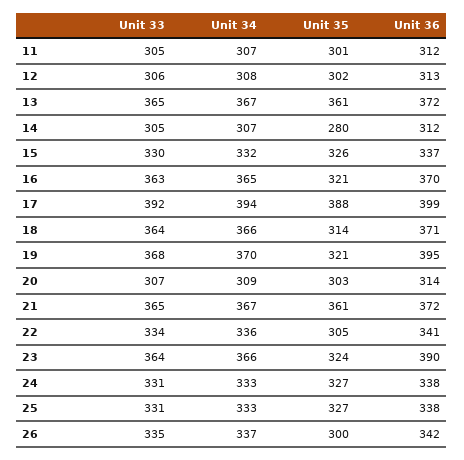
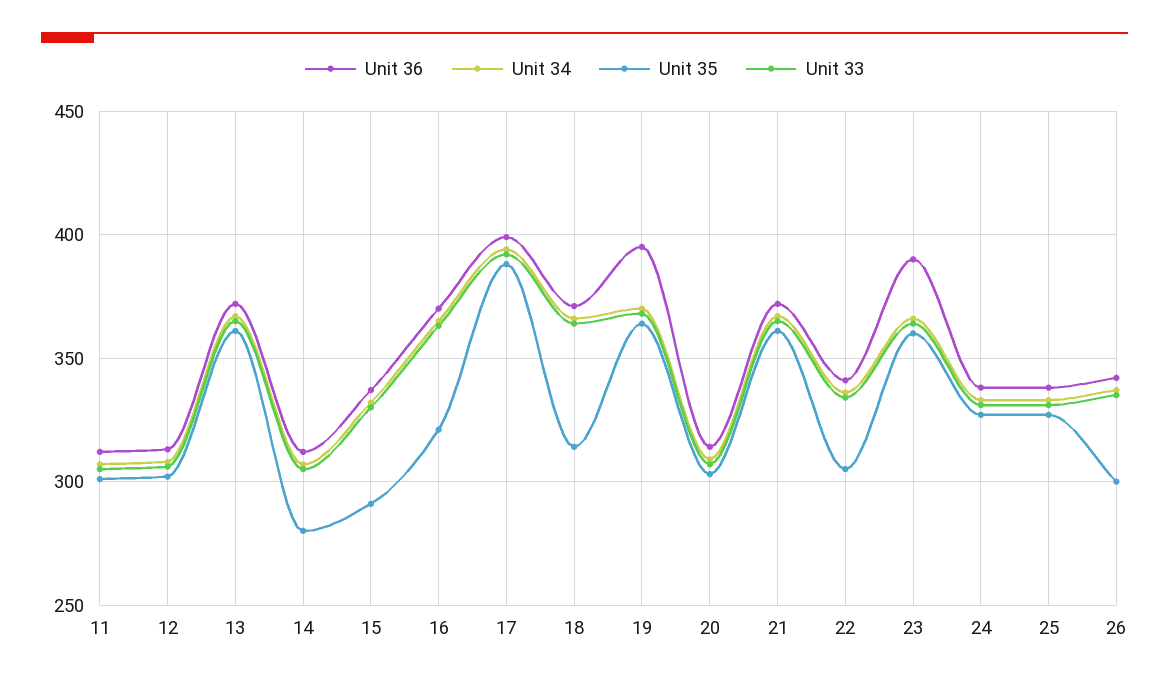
  {
    "Unit 33": {
      "11": 305,
      "12": 306,
      "13": 365,
      "14": 305,
      "15": 330,
      "16": 363,
      "17": 392,
      "18": 364,
      "19": 368,
      "20": 307,
      "21": 365,
      "22": 334,
      "23": 364,
      "24": 331,
      "25": 331,
      "26": 335
    },
    "Unit 34": {
      "11": 307,
      "12": 308,
      "13": 367,
      "14": 307,
      "15": 332,
      "16": 365,
      "17": 394,
      "18": 366,
      "19": 370,
      "20": 309,
      "21": 367,
      "22": 336,
      "23": 366,
      "24": 333,
      "25": 333,
      "26": 337
    },
    "Unit 35": {
      "11": 301,
      "12": 302,
      "13": 361,
      "14": 280,
-     "15": 326,
+     "15": 290,
      "16": 321,
      "17": 388,
      "18": 314,
-     "19": 321,
+     "19": 365,
      "20": 303,
      "21": 361,
      "22": 305,
-     "23": 324,
+     "23": 360,
      "24": 327,
      "25": 327,
      "26": 300
    },
    "Unit 36": {
      "11": 312,
      "12": 313,
      "13": 372,
      "14": 312,
      "15": 337,
      "16": 370,
      "17": 399,
      "18": 371,
      "19": 395,
      "20": 314,
      "21": 372,
      "22": 341,
      "23": 390,
      "24": 338,
      "25": 338,
      "26": 342
    }
  }

